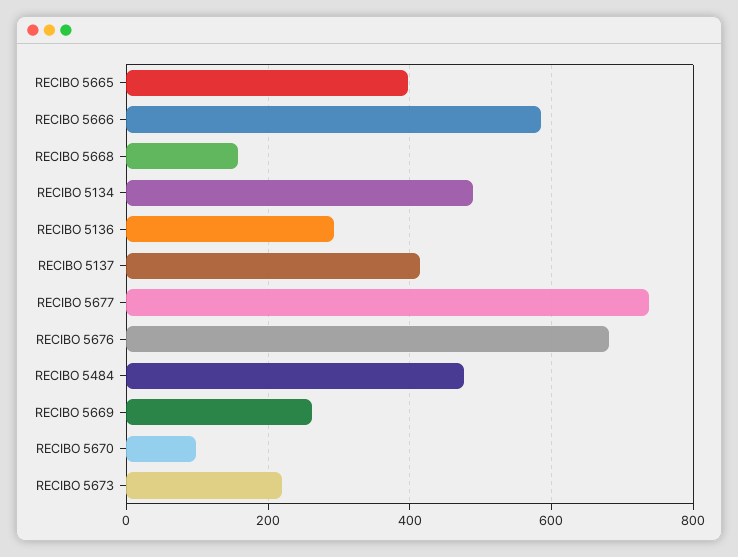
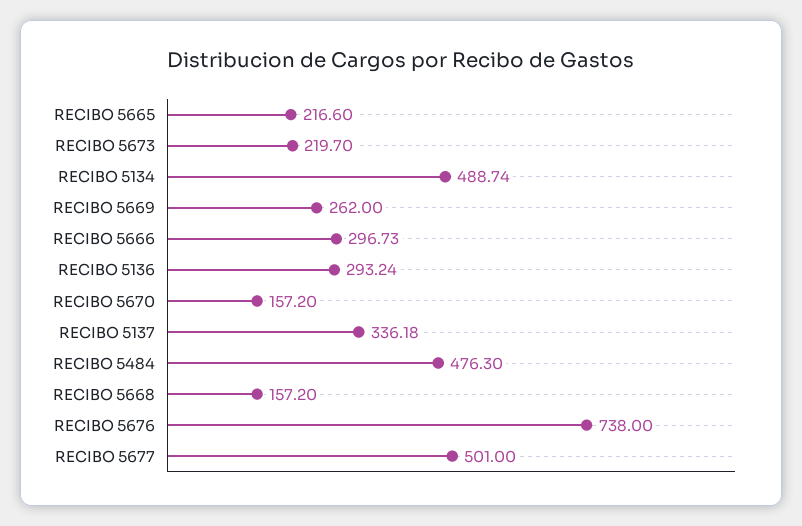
  {
-   "RECIBO 5665": 400,
+   "RECIBO 5665": 216.6,
-   "RECIBO 5666": 580,
+   "RECIBO 5666": 296.73,
    "RECIBO 5668": 157.2,
    "RECIBO 5134": 488.74,
    "RECIBO 5136": 293.24,
-   "RECIBO 5137": 420,
+   "RECIBO 5137": 336.18,
-   "RECIBO 5677": 740,
+   "RECIBO 5677": 501,
-   "RECIBO 5676": 680,
+   "RECIBO 5676": 738,
    "RECIBO 5484": 476.3,
    "RECIBO 5669": 262,
-   "RECIBO 5670": 100,
+   "RECIBO 5670": 157.2,
    "RECIBO 5673": 219.7
  }

